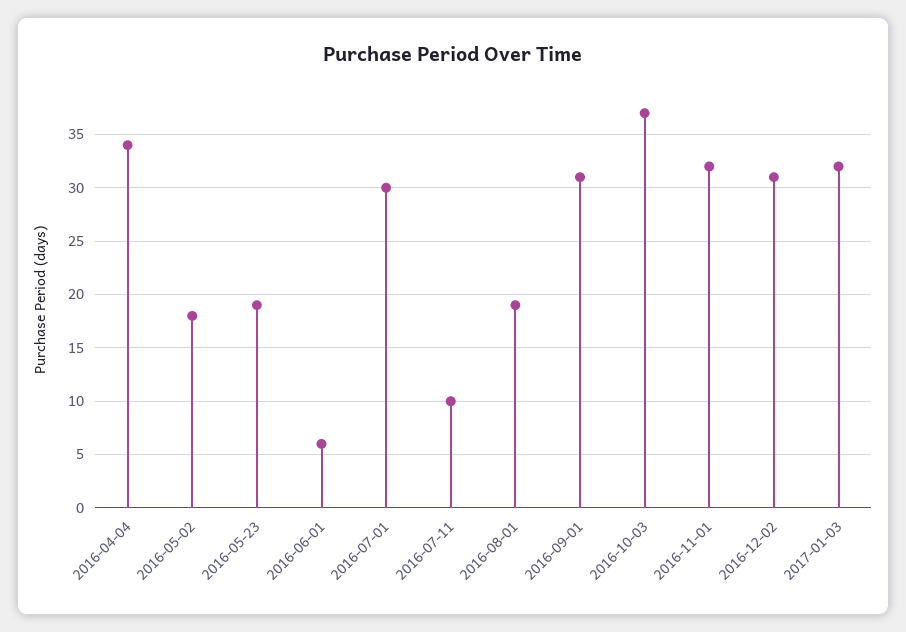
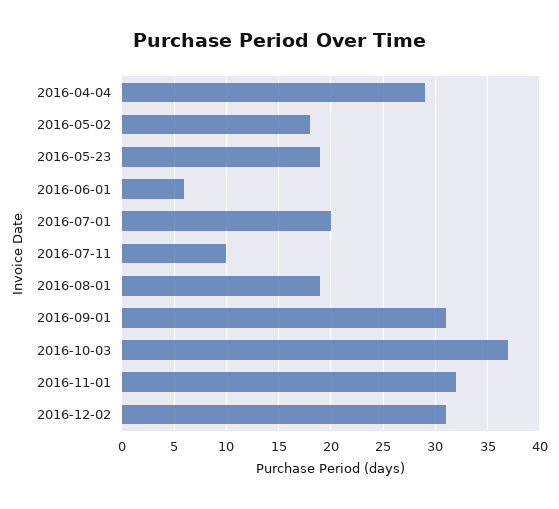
  {
-   "2016-04-04": 34,
+   "2016-04-04": 29,
    "2016-05-02": 18,
    "2016-05-23": 19,
    "2016-06-01": 6,
-   "2016-07-01": 30,
+   "2016-07-01": 20,
    "2016-07-11": 10,
    "2016-08-01": 19,
    "2016-09-01": 31,
    "2016-10-03": 37,
    "2016-11-01": 32,
-   "2016-12-02": 31,
+   "2016-12-02": 31
-   "2017-01-03": 32
  }

